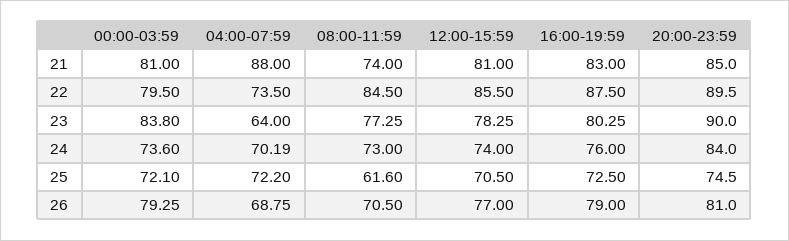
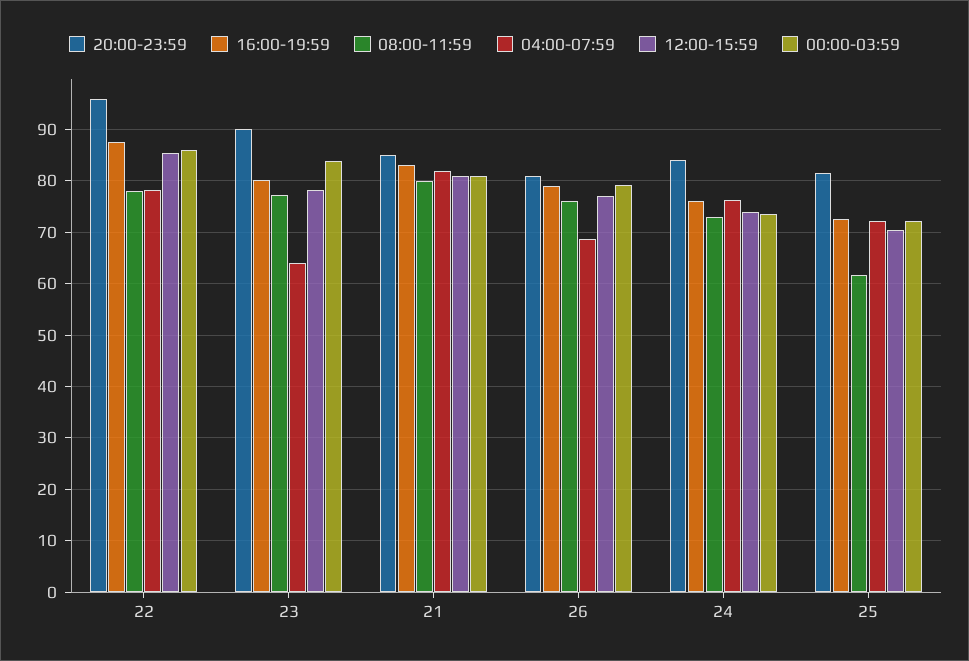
  {
    "00:00-03:59": {
      "21": 81,
-     "22": 79.5,
+     "22": 86,
      "23": 83.8,
      "24": 73.6,
      "25": 72.1,
      "26": 79.25
    },
    "04:00-07:59": {
-     "21": 88,
+     "21": 82,
-     "22": 73.5,
+     "22": 78,
      "23": 64,
-     "24": 70.19,
+     "24": 76,
      "25": 72.2,
      "26": 68.75
    },
    "08:00-11:59": {
-     "21": 74,
+     "21": 80,
-     "22": 84.5,
+     "22": 78,
      "23": 77.25,
      "24": 73,
      "25": 61.6,
-     "26": 70.5
+     "26": 76
    },
    "12:00-15:59": {
      "21": 81,
      "22": 85.5,
      "23": 78.25,
      "24": 74,
      "25": 70.5,
      "26": 77
    },
    "16:00-19:59": {
      "21": 83,
      "22": 87.5,
      "23": 80.25,
      "24": 76,
      "25": 72.5,
      "26": 79
    },
    "20:00-23:59": {
      "21": 85,
-     "22": 89.5,
+     "22": 96,
      "23": 90,
      "24": 84,
-     "25": 74.5,
+     "25": 82,
      "26": 81
    }
  }

